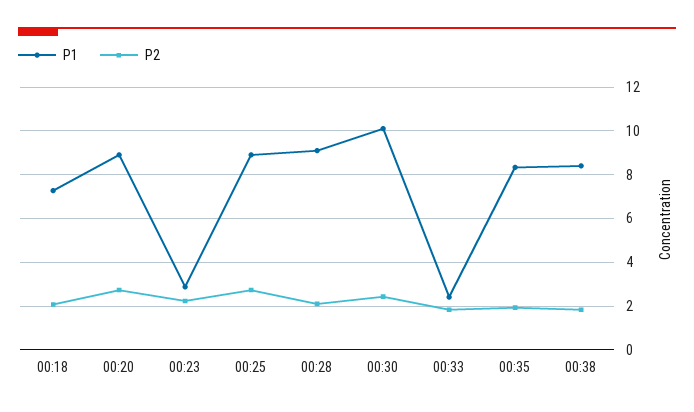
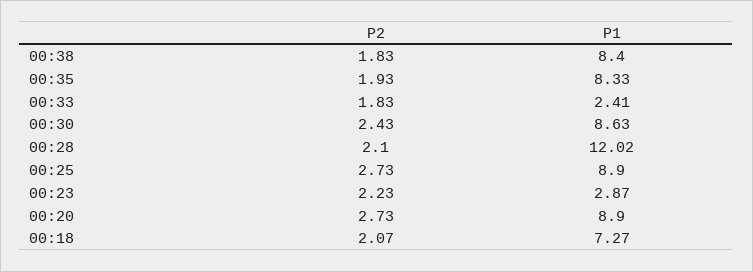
  {
    "P1": {
      "00:18": 7.27,
      "00:20": 8.9,
      "00:23": 2.87,
      "00:25": 8.9,
-     "00:28": 9,
+     "00:28": 12.02,
-     "00:30": 10,
+     "00:30": 8.63,
      "00:33": 2.41,
      "00:35": 8.33,
      "00:38": 8.4
    },
    "P2": {
      "00:18": 2.07,
      "00:20": 2.73,
      "00:23": 2.23,
      "00:25": 2.73,
      "00:28": 2.1,
      "00:30": 2.43,
      "00:33": 1.83,
      "00:35": 1.93,
      "00:38": 1.83
    }
  }

